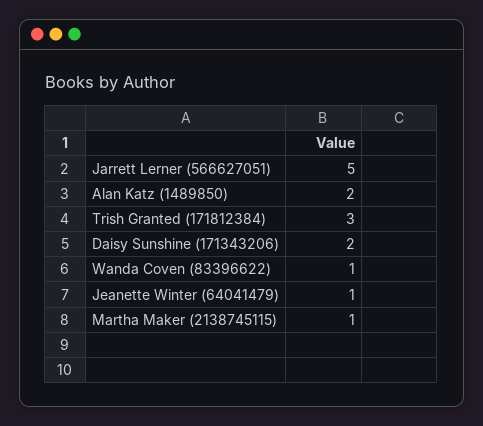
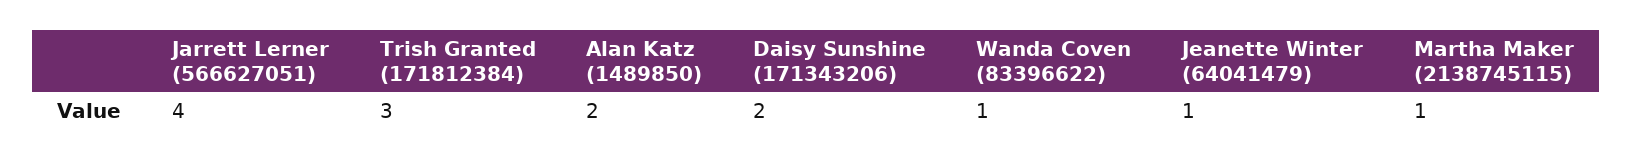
  {
-   "Jarrett Lerner (566627051)": 5,
+   "Jarrett Lerner (566627051)": 4,
    "Alan Katz (1489850)": 2,
    "Trish Granted (171812384)": 3,
    "Daisy Sunshine (171343206)": 2,
    "Wanda Coven (83396622)": 1,
    "Jeanette Winter (64041479)": 1,
    "Martha Maker (2138745115)": 1
  }

